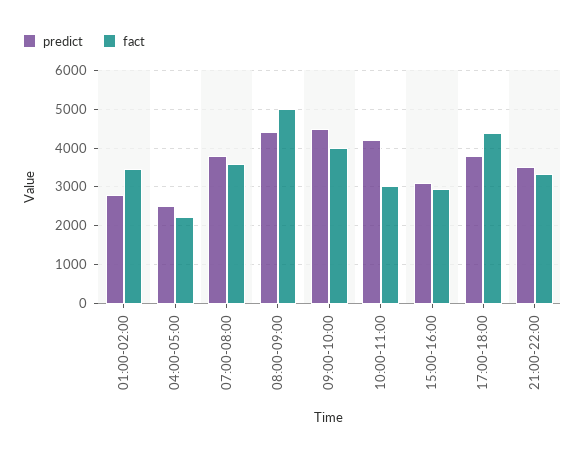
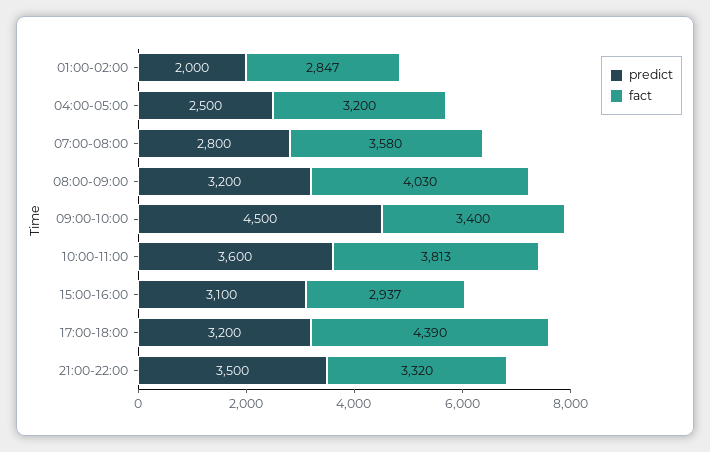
  {
    "predict": {
-     "01:00-02:00": 2800,
+     "01:00-02:00": 2000,
      "04:00-05:00": 2500,
-     "07:00-08:00": 3800,
+     "07:00-08:00": 2800,
-     "08:00-09:00": 4400,
+     "08:00-09:00": 3200,
      "09:00-10:00": 4500,
-     "10:00-11:00": 4200,
+     "10:00-11:00": 3600,
      "15:00-16:00": 3100,
-     "17:00-18:00": 3800,
+     "17:00-18:00": 3200,
      "21:00-22:00": 3500
    },
    "fact": {
-     "01:00-02:00": 3400,
+     "01:00-02:00": 2847,
-     "04:00-05:00": 2200,
+     "04:00-05:00": 3200,
      "07:00-08:00": 3580,
-     "08:00-09:00": 5000,
+     "08:00-09:00": 4030,
-     "09:00-10:00": 4000,
+     "09:00-10:00": 3400,
-     "10:00-11:00": 3000,
+     "10:00-11:00": 3813,
      "15:00-16:00": 2937,
      "17:00-18:00": 4390,
      "21:00-22:00": 3320
    }
  }

